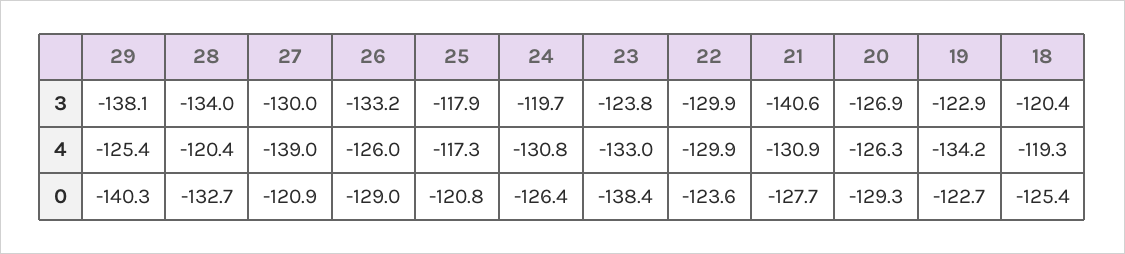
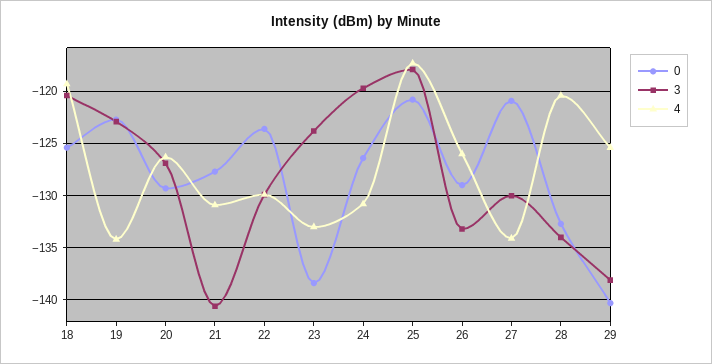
  {
    "3": {
      "29": -138.1,
      "28": -134,
      "27": -130,
      "26": -133.2,
      "25": -117.9,
      "24": -119.7,
      "23": -123.8,
      "22": -129.9,
      "21": -140.6,
      "20": -126.9,
      "19": -122.9,
      "18": -120.4
    },
    "4": {
      "29": -125.4,
      "28": -120.4,
-     "27": -139,
+     "27": -134,
      "26": -126,
      "25": -117.3,
      "24": -130.8,
      "23": -133,
      "22": -129.9,
      "21": -130.9,
      "20": -126.3,
      "19": -134.2,
      "18": -119.3
    },
    "0": {
      "29": -140.3,
      "28": -132.7,
      "27": -120.9,
      "26": -129,
      "25": -120.8,
      "24": -126.4,
      "23": -138.4,
      "22": -123.6,
      "21": -127.7,
      "20": -129.3,
      "19": -122.7,
      "18": -125.4
    }
  }

